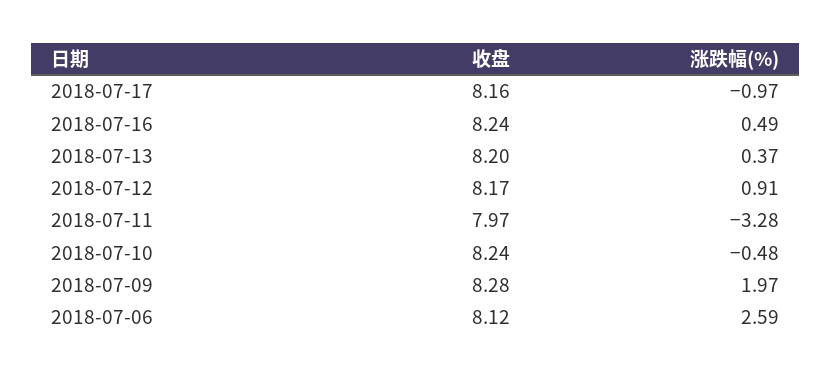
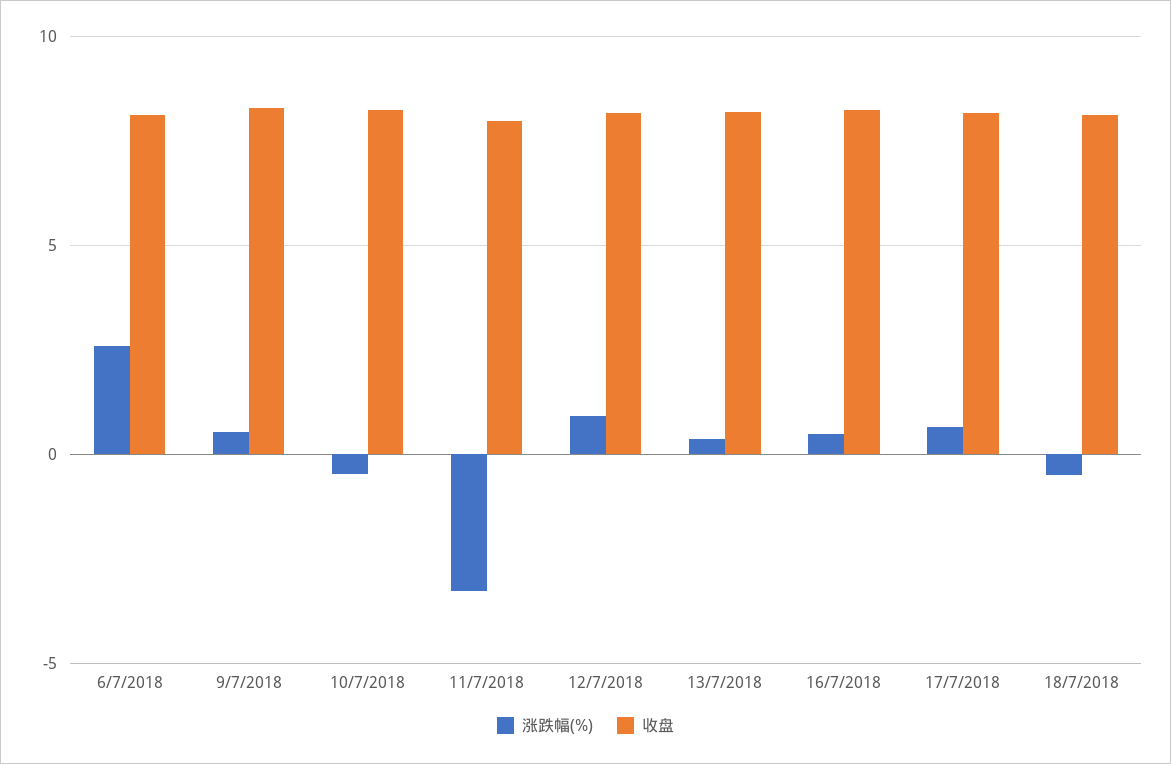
  {
    "收盘": {
      "2018-07-17": 8.16,
      "2018-07-16": 8.24,
      "2018-07-13": 8.2,
      "2018-07-12": 8.17,
      "2018-07-11": 7.97,
      "2018-07-10": 8.24,
      "2018-07-09": 8.28,
-     "2018-07-06": 8.12
+     "2018-07-06": 8.12,
+     "18/7/2018": 8
    },
    "涨跌幅(%)": {
-     "2018-07-17": -0.97,
+     "2018-07-17": 0.5,
      "2018-07-16": 0.49,
      "2018-07-13": 0.37,
      "2018-07-12": 0.91,
      "2018-07-11": -3.28,
      "2018-07-10": -0.48,
-     "2018-07-09": 1.97,
+     "2018-07-09": 0.5,
-     "2018-07-06": 2.59
+     "2018-07-06": 2.59,
+     "18/7/2018": -0.5
    }
  }

